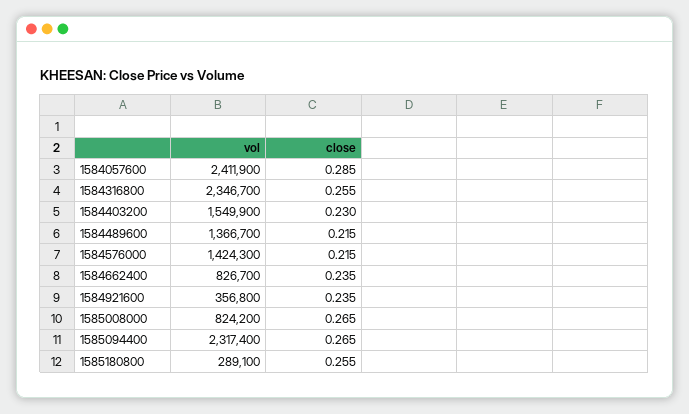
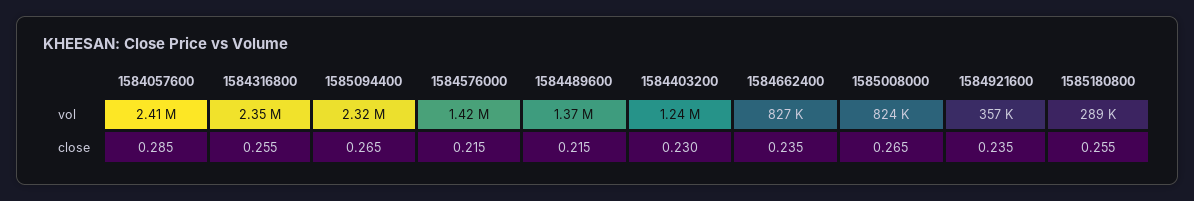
  {
    "vol": {
      "1584057600": 2411900,
      "1584316800": 2346700,
-     "1584403200": 1549900,
+     "1584403200": 1240000,
      "1584489600": 1366700,
      "1584576000": 1424300,
      "1584662400": 826700,
      "1584921600": 356800,
      "1585008000": 824200,
      "1585094400": 2317400,
      "1585180800": 289100
    },
    "close": {
      "1584057600": 0.285,
      "1584316800": 0.255,
      "1584403200": 0.23,
      "1584489600": 0.215,
      "1584576000": 0.215,
      "1584662400": 0.235,
      "1584921600": 0.235,
      "1585008000": 0.265,
      "1585094400": 0.265,
      "1585180800": 0.255
    }
  }

